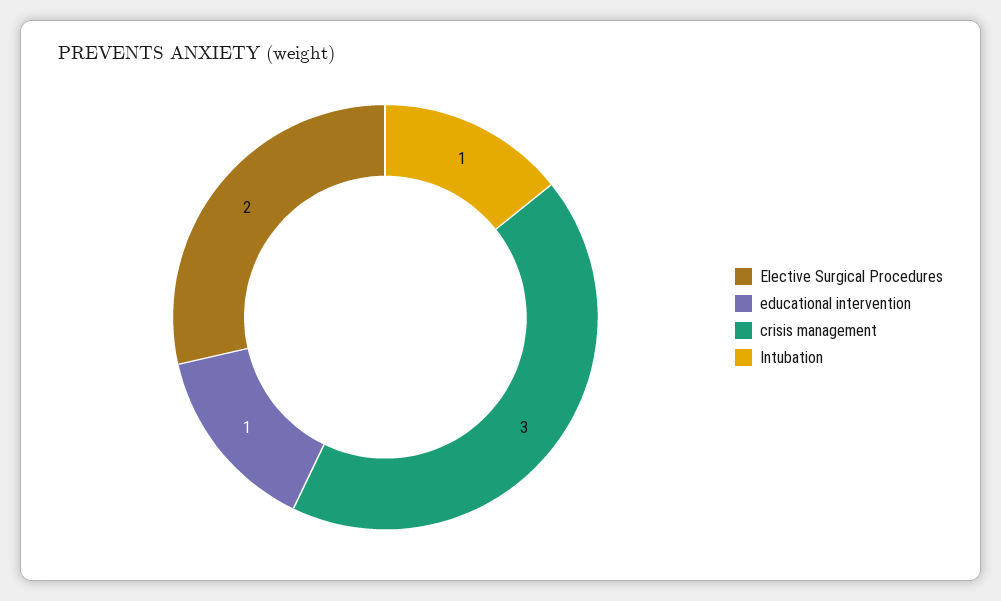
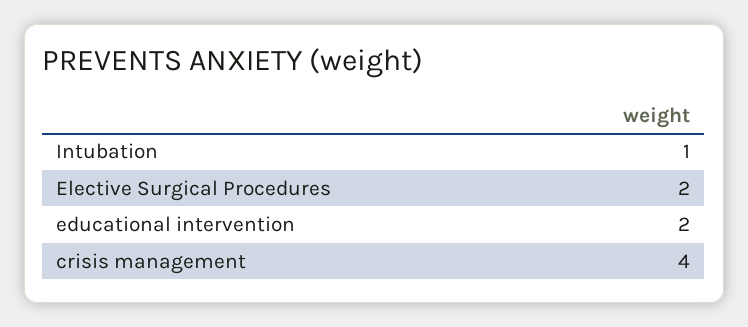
  {
    "Elective Surgical Procedures": 2,
-   "educational intervention": 1,
+   "educational intervention": 2,
-   "crisis management": 3,
+   "crisis management": 4,
    "Intubation": 1
  }

